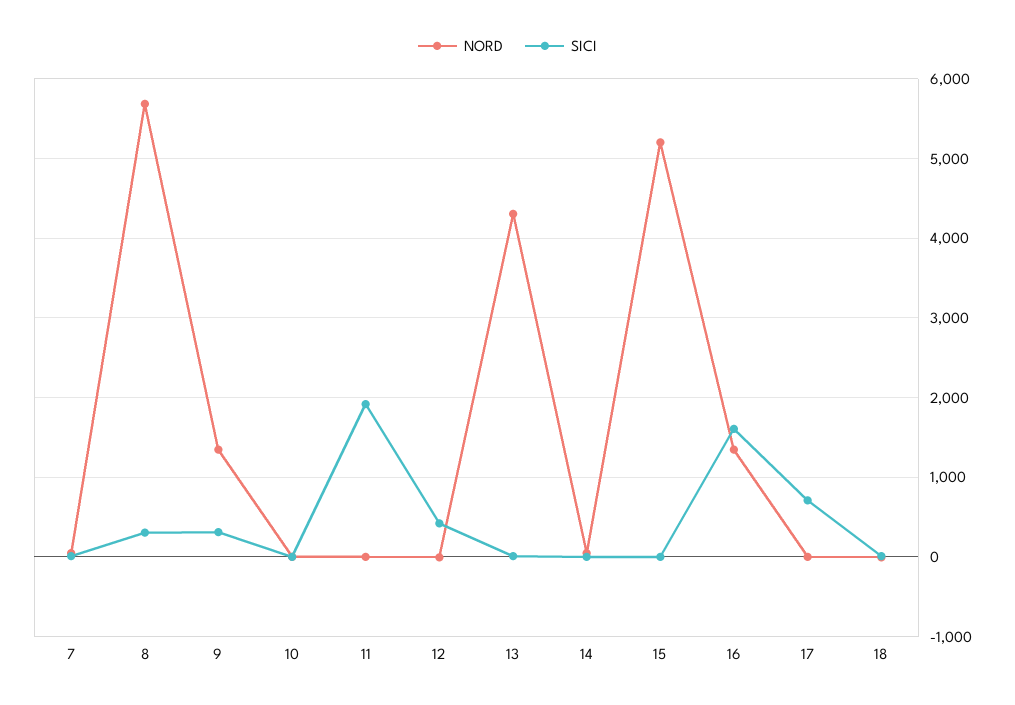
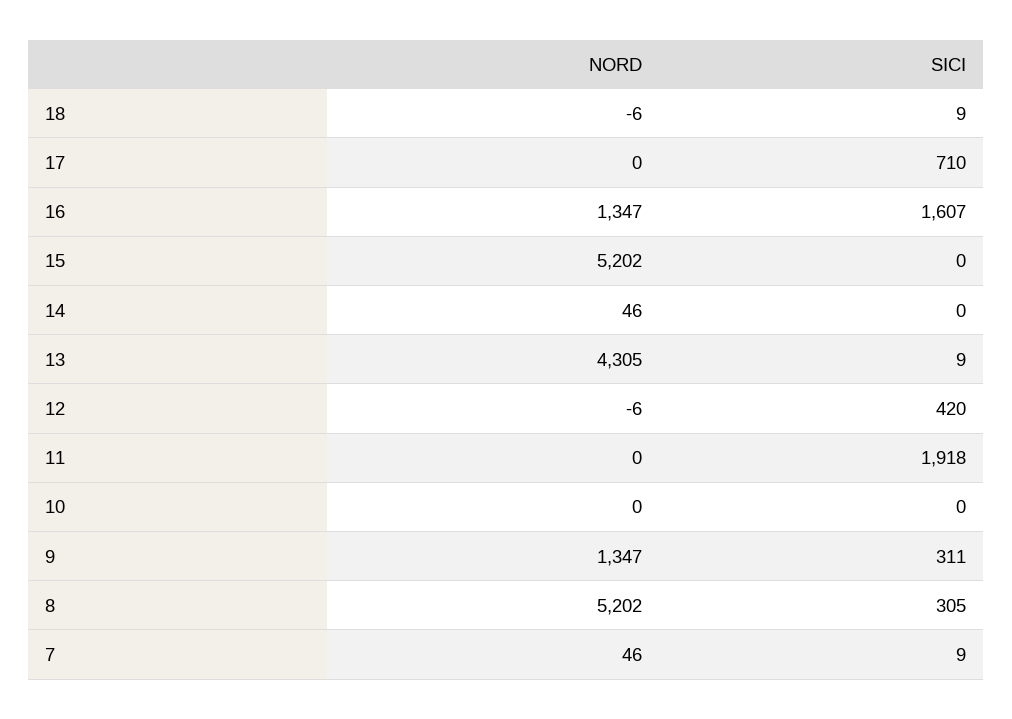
  {
    "NORD": {
      "7": 46,
-     "8": 5700,
+     "8": 5202,
      "9": 1347,
      "10": 0,
      "11": 0,
      "12": -6,
      "13": 4305,
      "14": 46,
      "15": 5202,
      "16": 1347,
      "17": 0,
      "18": -6
    },
    "SICI": {
      "7": 9,
      "8": 305,
      "9": 311,
      "10": 0,
      "11": 1918,
      "12": 420,
      "13": 9,
      "14": 0,
      "15": 0,
      "16": 1607,
      "17": 710,
      "18": 9
    }
  }

